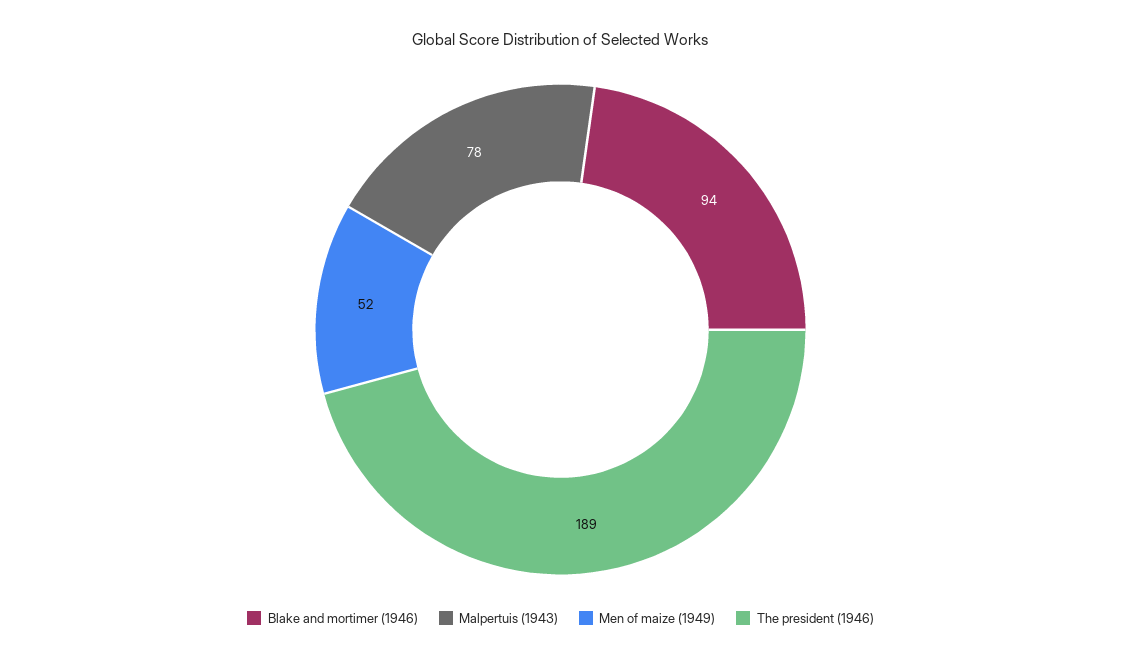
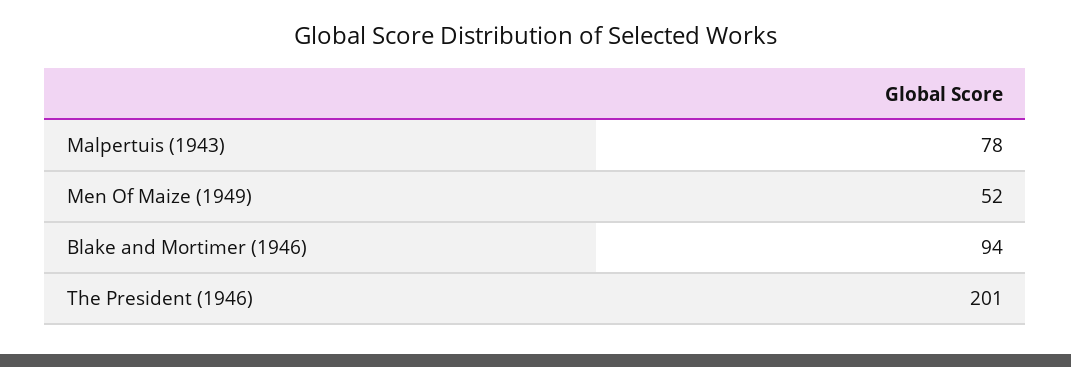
  {
    "Blake and mortimer (1946)": 94,
    "Malpertuis (1943)": 78,
    "Men of maize (1949)": 52,
-   "The president (1946)": 189
+   "The president (1946)": 201
  }

